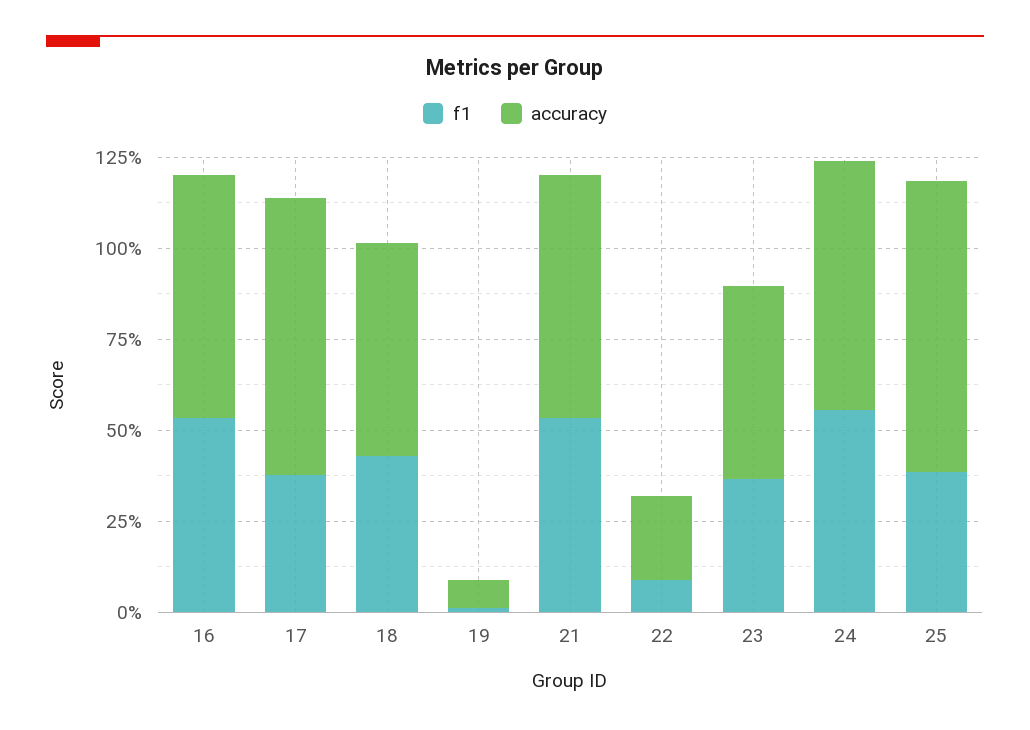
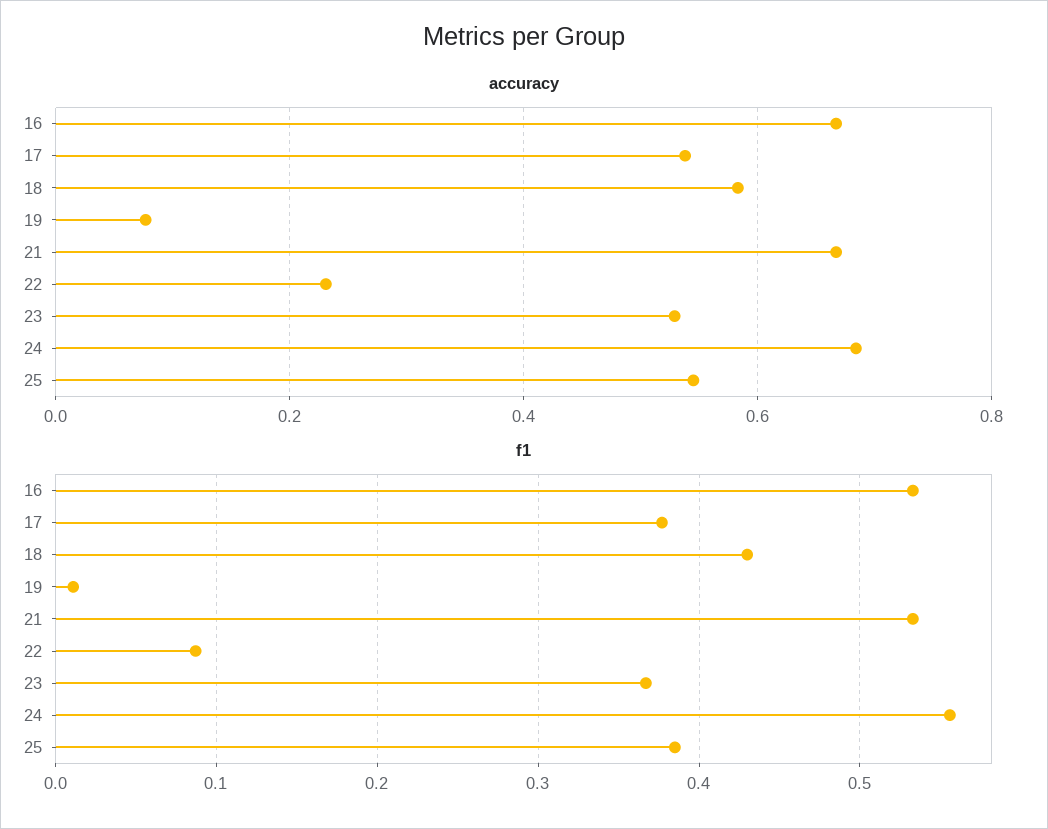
  {
    "f1": {
      "16": 0.53,
      "17": 0.38,
      "18": 0.43,
      "19": 0.01,
      "21": 0.53,
      "22": 0.09,
      "23": 0.37,
      "24": 0.56,
      "25": 0.39
    },
    "accuracy": {
      "16": 0.66,
-     "17": 0.75,
+     "17": 0.54,
      "18": 0.58,
      "19": 0.08,
      "21": 0.66,
      "22": 0.24,
      "23": 0.52,
      "24": 0.68,
-     "25": 0.8
+     "25": 0.54
    }
  }

